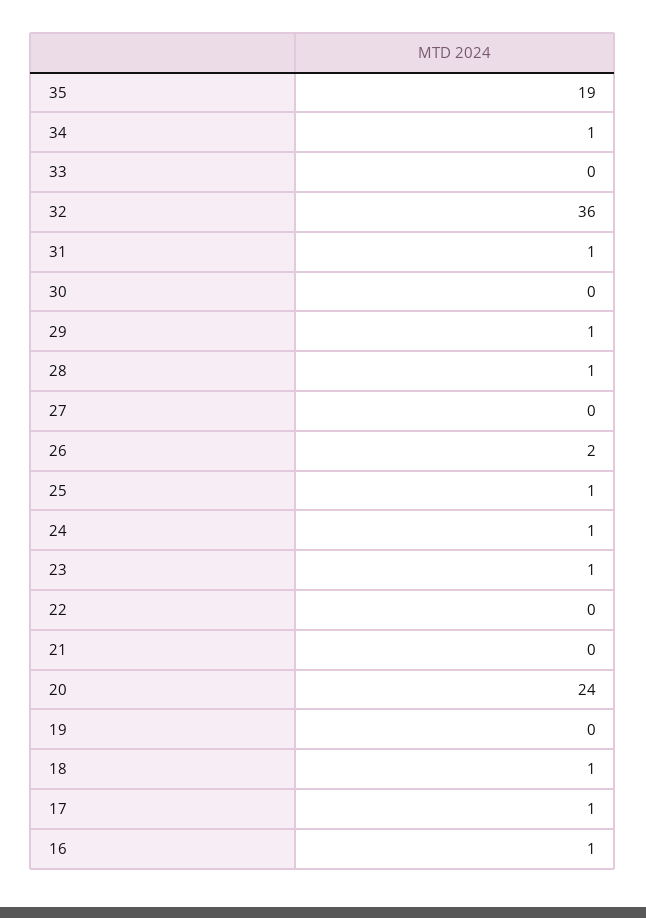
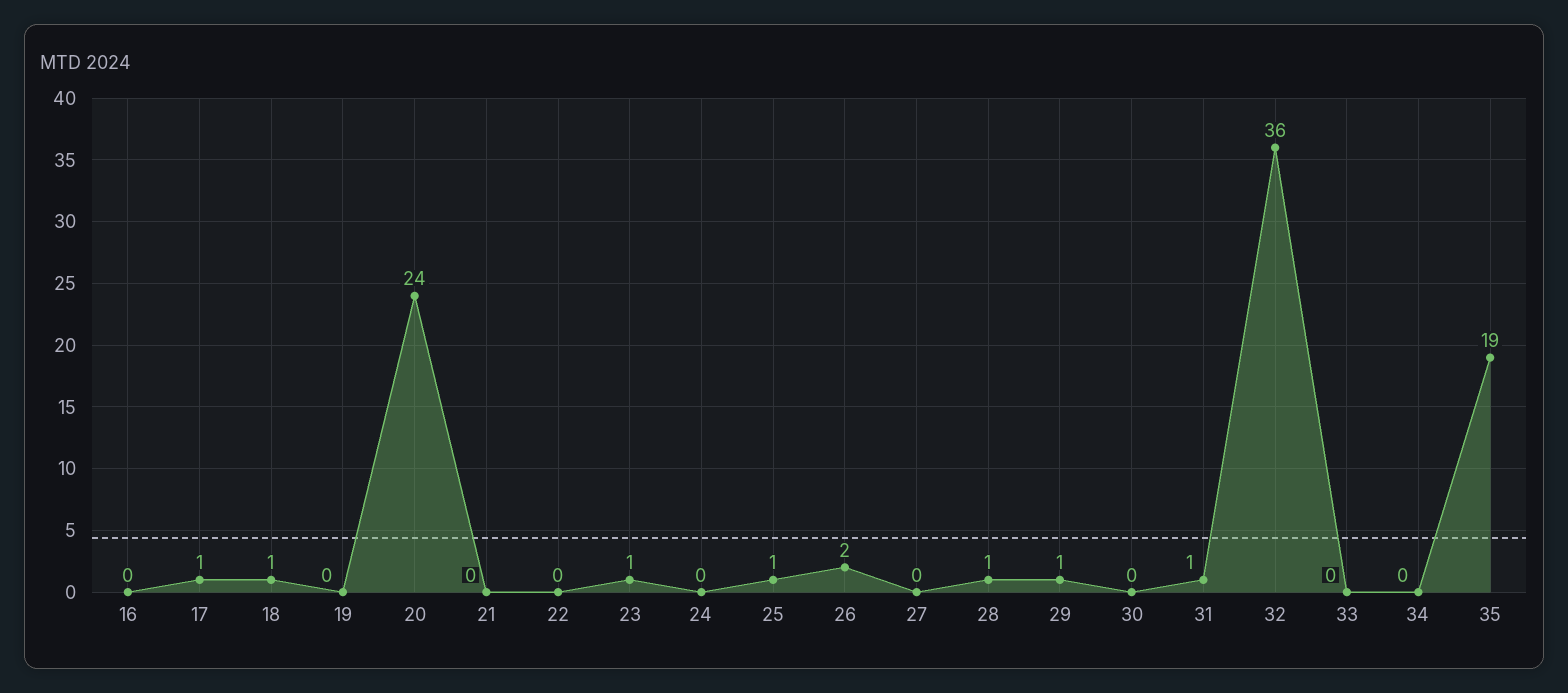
  {
    "35": 19,
-   "34": 1,
+   "34": 0,
    "33": 0,
    "32": 36,
    "31": 1,
    "30": 0,
    "29": 1,
    "28": 1,
    "27": 0,
    "26": 2,
    "25": 1,
-   "24": 1,
+   "24": 0,
    "23": 1,
    "22": 0,
    "21": 0,
    "20": 24,
    "19": 0,
    "18": 1,
    "17": 1,
-   "16": 1
+   "16": 0
  }

